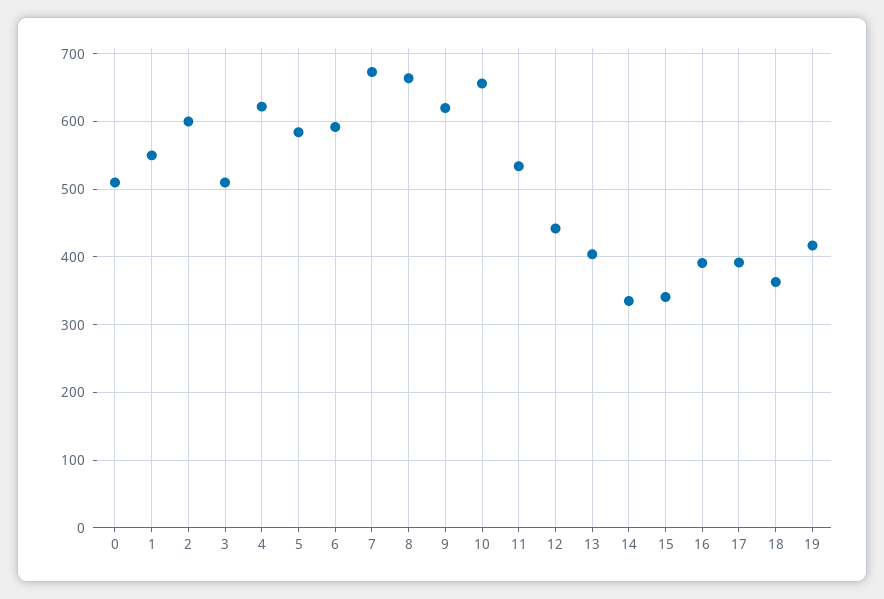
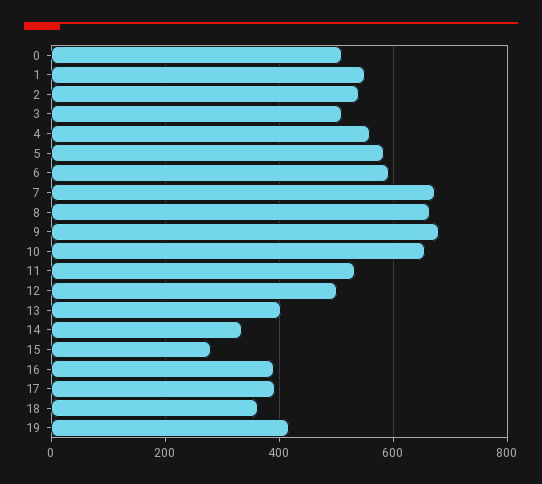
  {
    "0": 510,
    "1": 550,
-   "2": 600,
+   "2": 540,
    "3": 510,
-   "4": 620,
+   "4": 560,
    "5": 580,
    "6": 590,
    "7": 670,
    "8": 660,
-   "9": 620,
+   "9": 680,
    "10": 660,
    "11": 530,
-   "12": 440,
+   "12": 500,
    "13": 400,
    "14": 340,
-   "15": 340,
+   "15": 280,
    "16": 390,
    "17": 390,
    "18": 360,
    "19": 420
  }

